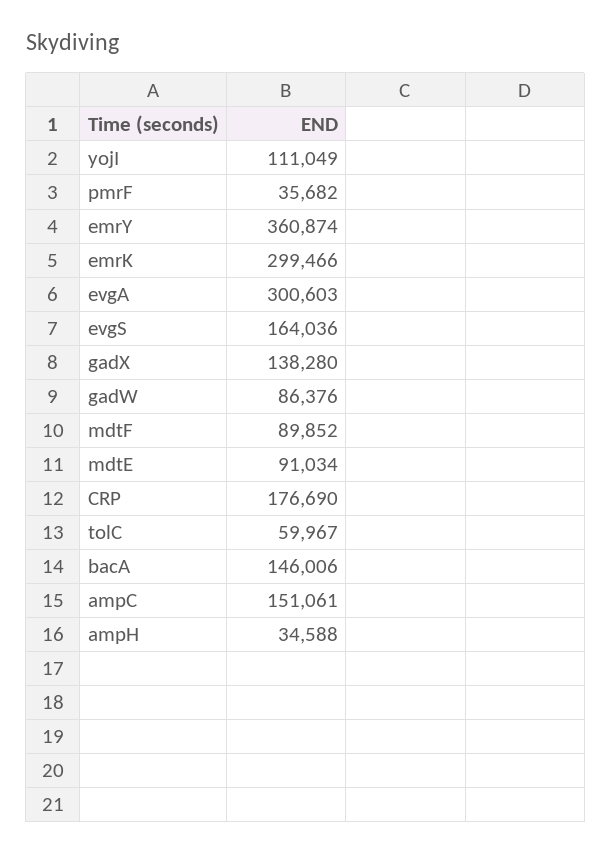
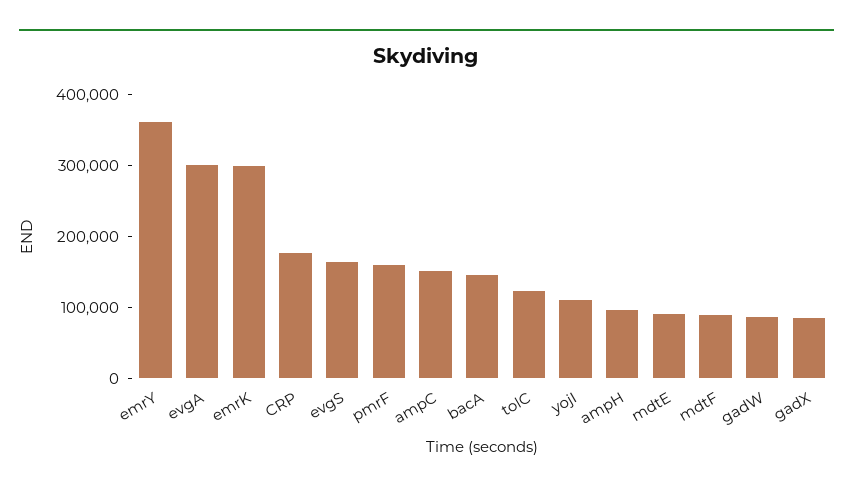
  {
    "yojI": 111049,
-   "pmrF": 35682,
+   "pmrF": 160000,
    "emrY": 360874,
    "emrK": 299466,
    "evgA": 300603,
    "evgS": 164036,
-   "gadX": 138280,
+   "gadX": 80000,
    "gadW": 86376,
    "mdtF": 89852,
    "mdtE": 91034,
    "CRP": 176690,
-   "tolC": 59967,
+   "tolC": 120000,
    "bacA": 146006,
    "ampC": 151061,
-   "ampH": 34588
+   "ampH": 100000
  }

